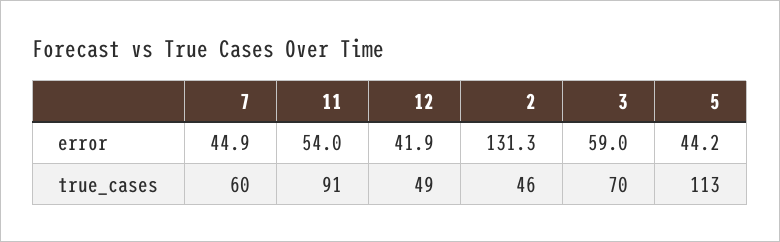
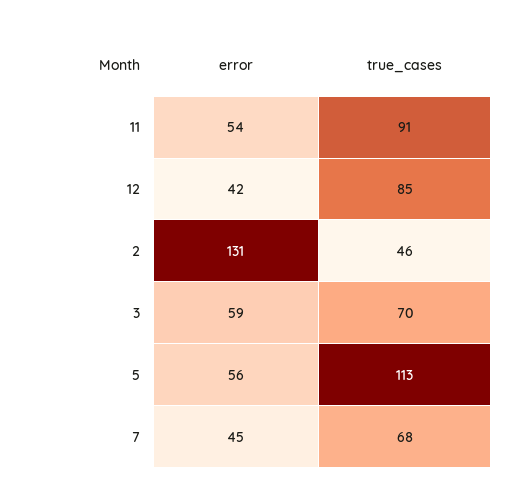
  {
    "7": {
      "error": 44.9,
-     "true_cases": 60
+     "true_cases": 68
    },
    "11": {
      "error": 54,
      "true_cases": 91
    },
    "12": {
      "error": 41.9,
-     "true_cases": 49
+     "true_cases": 85
    },
    "2": {
      "error": 131.3,
      "true_cases": 46
    },
    "3": {
      "error": 59,
      "true_cases": 70
    },
    "5": {
-     "error": 44.2,
+     "error": 56,
      "true_cases": 113
    }
  }

